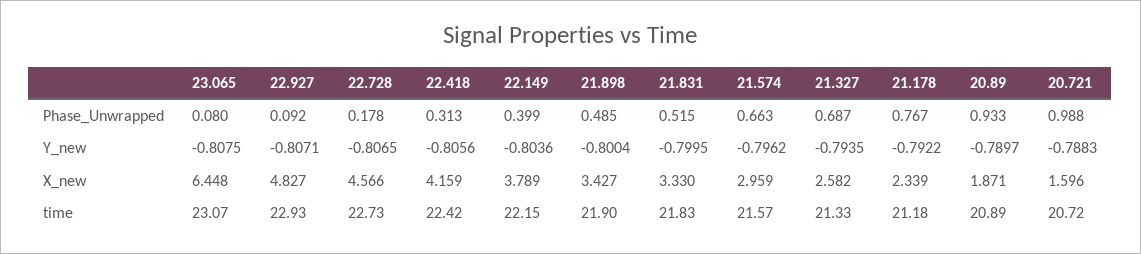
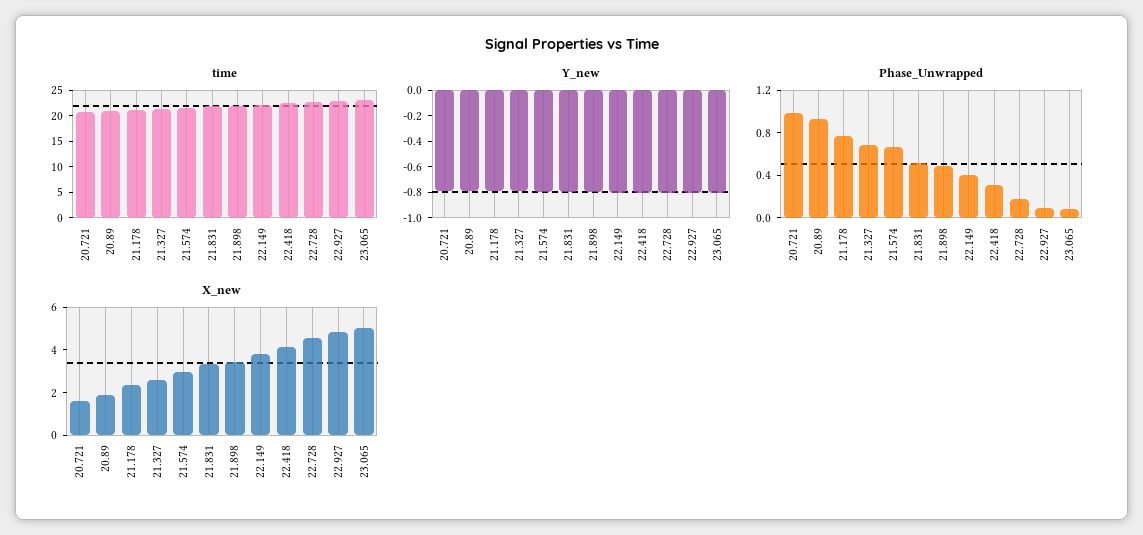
  {
    "Phase_Unwrapped": {
      "23.065": 0.08,
      "22.927": 0.092,
      "22.728": 0.178,
      "22.418": 0.313,
      "22.149": 0.399,
      "21.898": 0.485,
      "21.831": 0.515,
      "21.574": 0.663,
      "21.327": 0.687,
      "21.178": 0.767,
      "20.89": 0.933,
      "20.721": 0.988
    },
    "Y_new": {
      "23.065": -0.8075,
      "22.927": -0.8071,
      "22.728": -0.8065,
      "22.418": -0.8056,
      "22.149": -0.8036,
      "21.898": -0.8004,
      "21.831": -0.7995,
      "21.574": -0.7962,
      "21.327": -0.7935,
      "21.178": -0.7922,
      "20.89": -0.7897,
      "20.721": -0.7883
    },
    "X_new": {
-     "23.065": 6.448,
+     "23.065": 5,
      "22.927": 4.827,
      "22.728": 4.566,
      "22.418": 4.159,
      "22.149": 3.789,
      "21.898": 3.427,
      "21.831": 3.33,
      "21.574": 2.959,
      "21.327": 2.582,
      "21.178": 2.339,
      "20.89": 1.871,
      "20.721": 1.596
    },
    "time": {
      "23.065": 23.07,
      "22.927": 22.93,
      "22.728": 22.73,
      "22.418": 22.42,
      "22.149": 22.15,
      "21.898": 21.9,
      "21.831": 21.83,
      "21.574": 21.57,
      "21.327": 21.33,
      "21.178": 21.18,
      "20.89": 20.89,
      "20.721": 20.72
    }
  }

